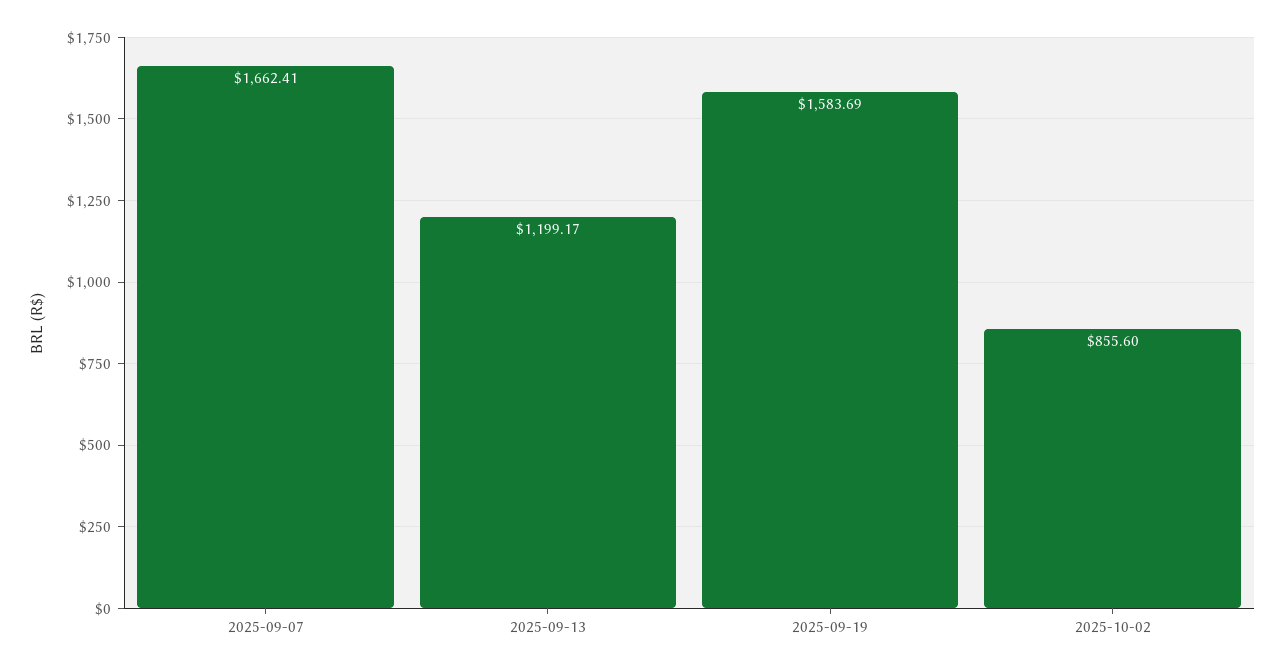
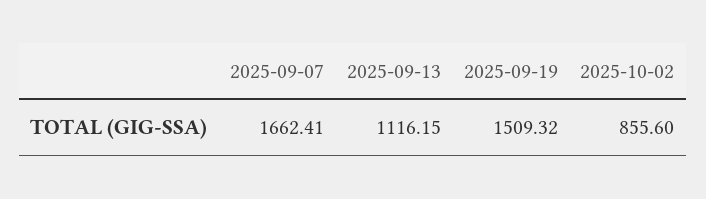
  {
    "2025-09-07": 1662.41,
-   "2025-09-13": 1199.17,
+   "2025-09-13": 1116.15,
-   "2025-09-19": 1583.69,
+   "2025-09-19": 1509.32,
    "2025-10-02": 855.6
  }

